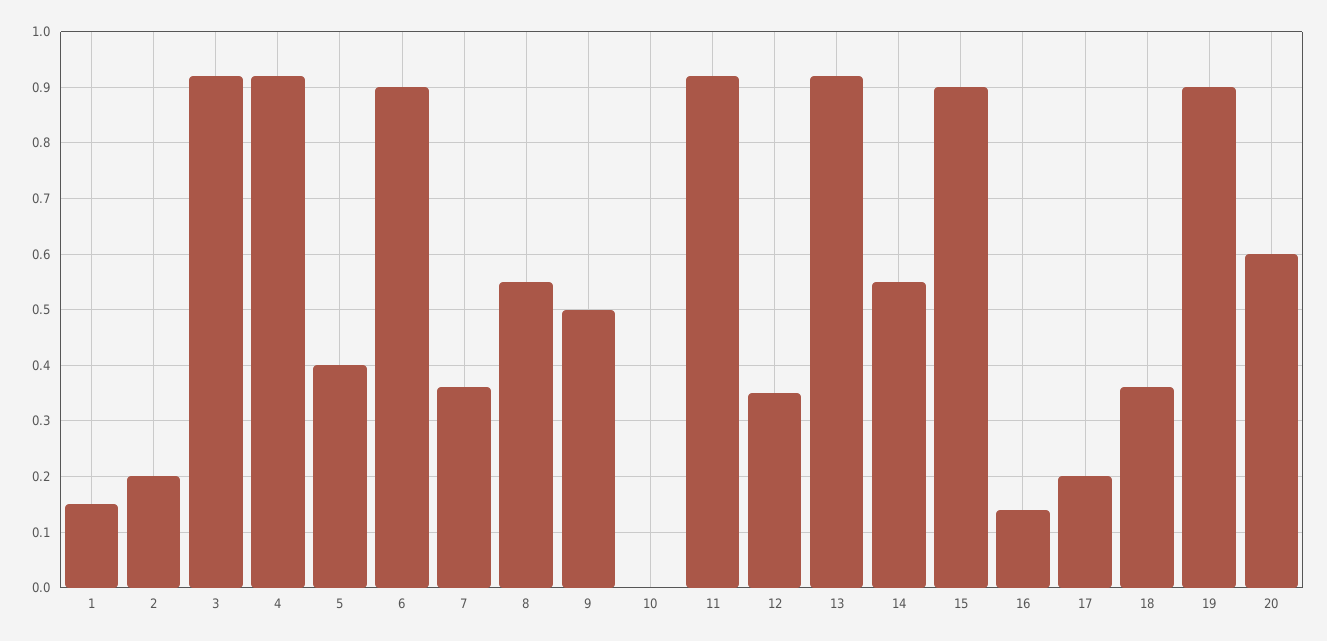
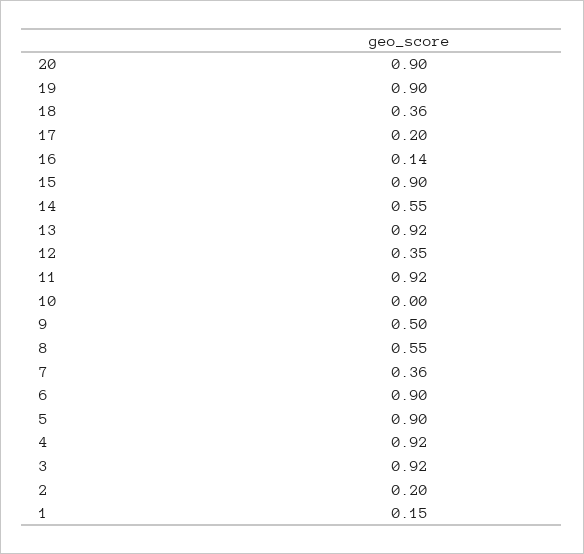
  {
    "1": 0.15,
    "2": 0.2,
    "3": 0.92,
    "4": 0.92,
-   "5": 0.4,
+   "5": 0.9,
    "6": 0.9,
    "7": 0.36,
    "8": 0.55,
    "9": 0.5,
    "10": 0,
    "11": 0.92,
    "12": 0.35,
    "13": 0.92,
    "14": 0.55,
    "15": 0.9,
    "16": 0.14,
    "17": 0.2,
    "18": 0.36,
    "19": 0.9,
-   "20": 0.6
+   "20": 0.9
  }

